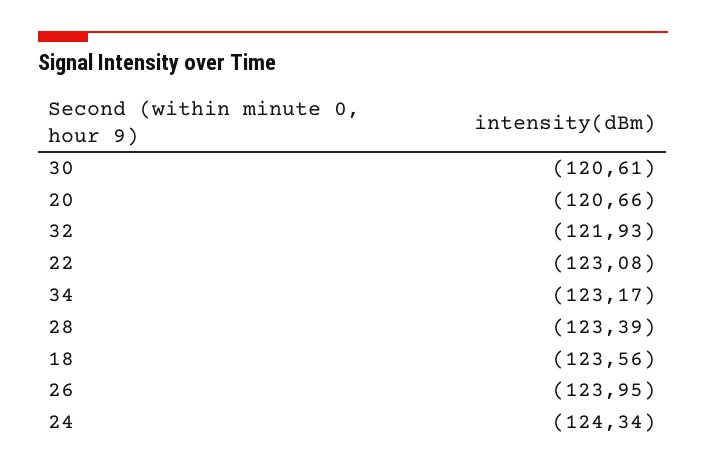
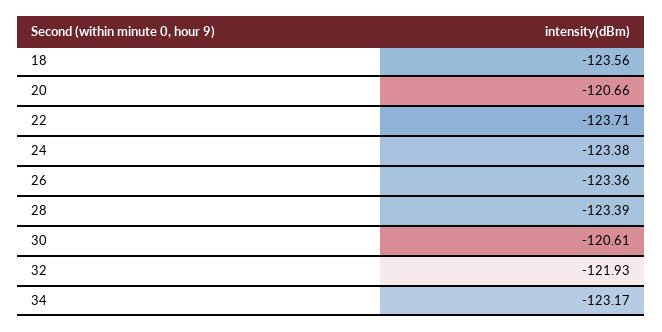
  {
    "30": -120.61,
    "20": -120.66,
    "32": -121.93,
-   "22": -123.08,
+   "22": -123.71,
    "34": -123.17,
    "28": -123.39,
    "18": -123.56,
-   "26": -123.95,
+   "26": -123.36,
-   "24": -124.34
+   "24": -123.38
  }

